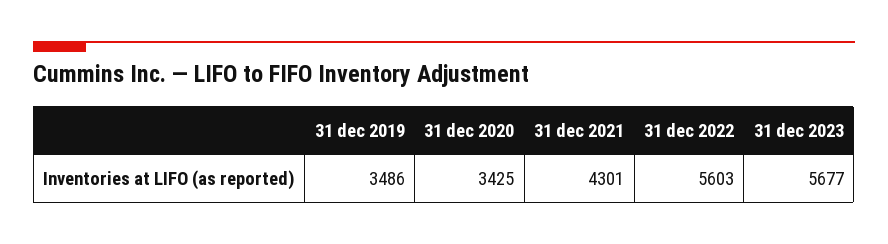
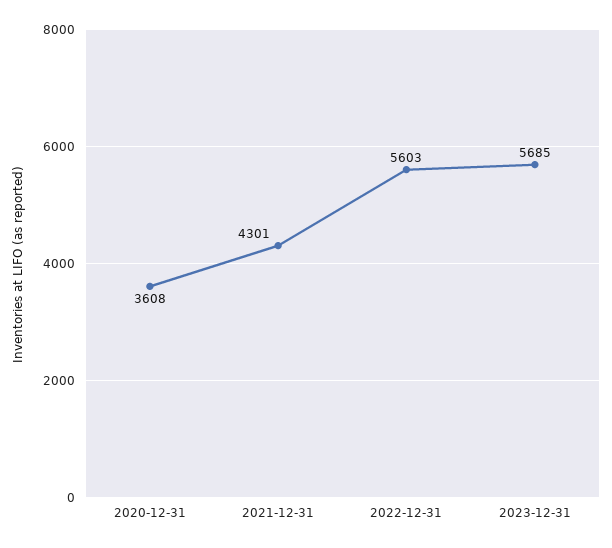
  {
-   "31 dec 2019": 3486,
-   "31 dec 2020": 3425,
+   "31 dec 2020": 3608,
    "31 dec 2021": 4301,
    "31 dec 2022": 5603,
-   "31 dec 2023": 5677
+   "31 dec 2023": 5685
  }

